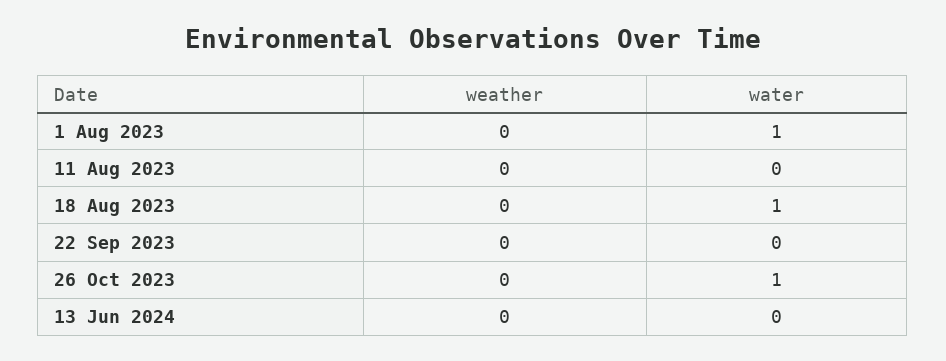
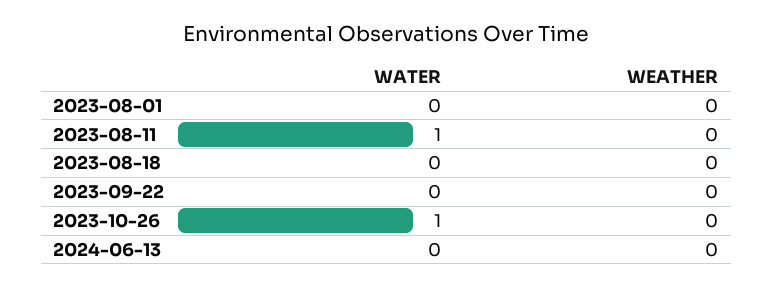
  {
    "weather": {
      "1 Aug 2023": 0,
      "11 Aug 2023": 0,
      "18 Aug 2023": 0,
      "22 Sep 2023": 0,
      "26 Oct 2023": 0,
      "13 Jun 2024": 0
    },
    "water": {
-     "1 Aug 2023": 1,
+     "1 Aug 2023": 0,
-     "11 Aug 2023": 0,
+     "11 Aug 2023": 1,
-     "18 Aug 2023": 1,
+     "18 Aug 2023": 0,
      "22 Sep 2023": 0,
      "26 Oct 2023": 1,
      "13 Jun 2024": 0
    }
  }

